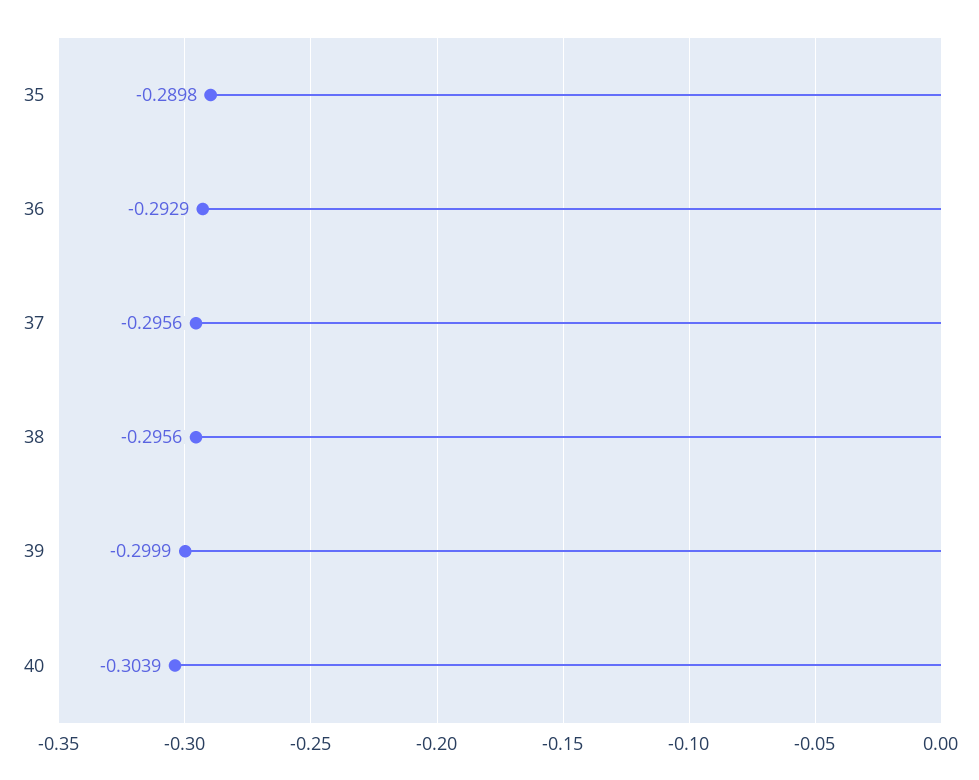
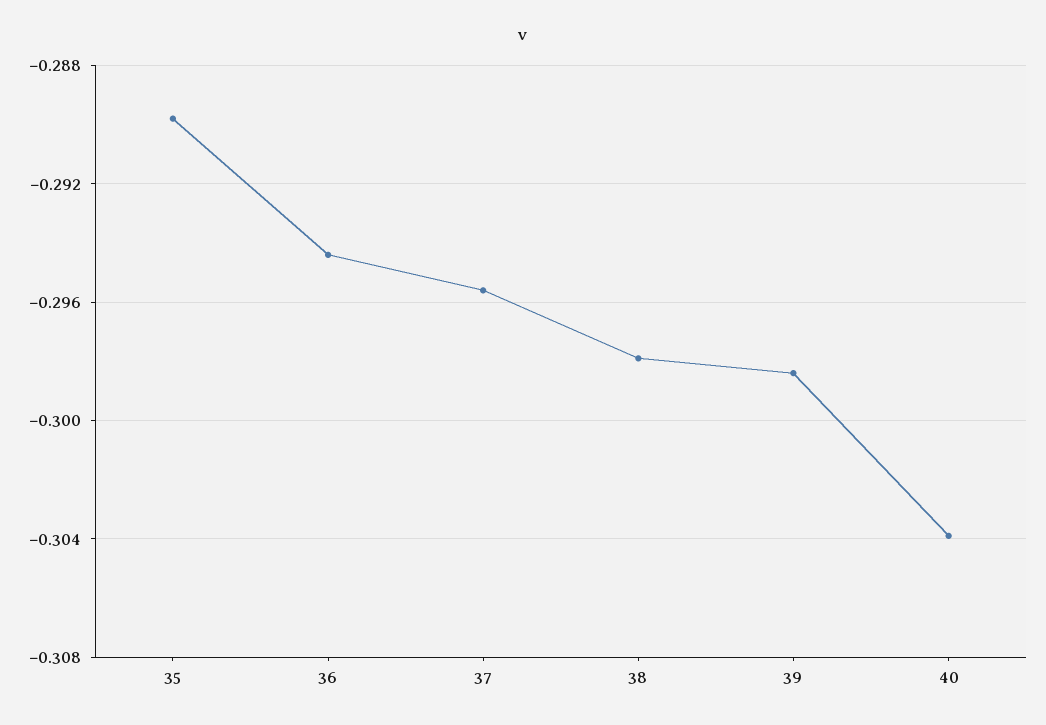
  {
    "35": -0.2898,
-   "36": -0.2929,
+   "36": -0.2945,
    "37": -0.2956,
-   "38": -0.2956,
+   "38": -0.298,
-   "39": -0.2999,
+   "39": -0.2985,
    "40": -0.3039
  }

